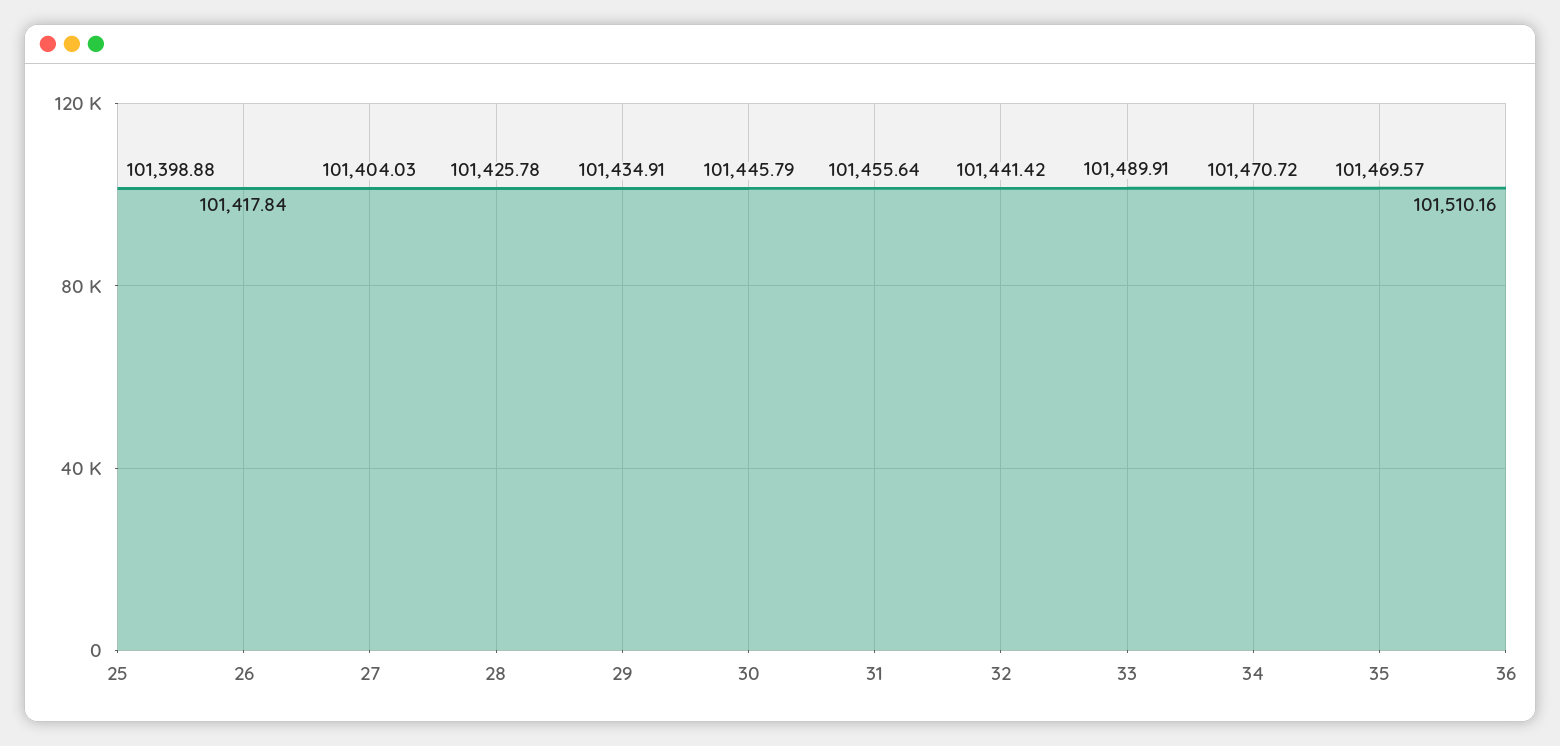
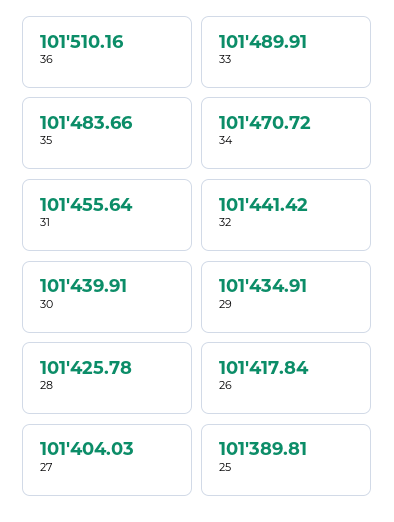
  {
-   "25": 101398.88,
+   "25": 101389.81,
    "26": 101417.84,
    "27": 101404.03,
    "28": 101425.78,
    "29": 101434.91,
-   "30": 101445.79,
+   "30": 101439.91,
    "31": 101455.64,
    "32": 101441.42,
    "33": 101489.91,
    "34": 101470.72,
-   "35": 101469.57,
+   "35": 101483.66,
    "36": 101510.16
  }

